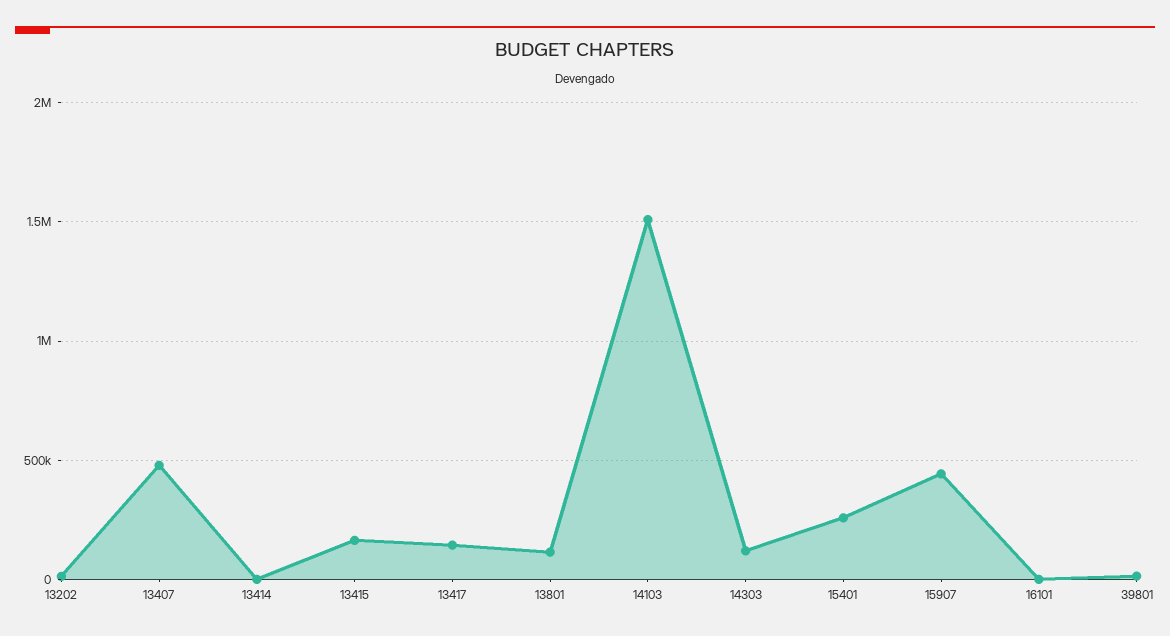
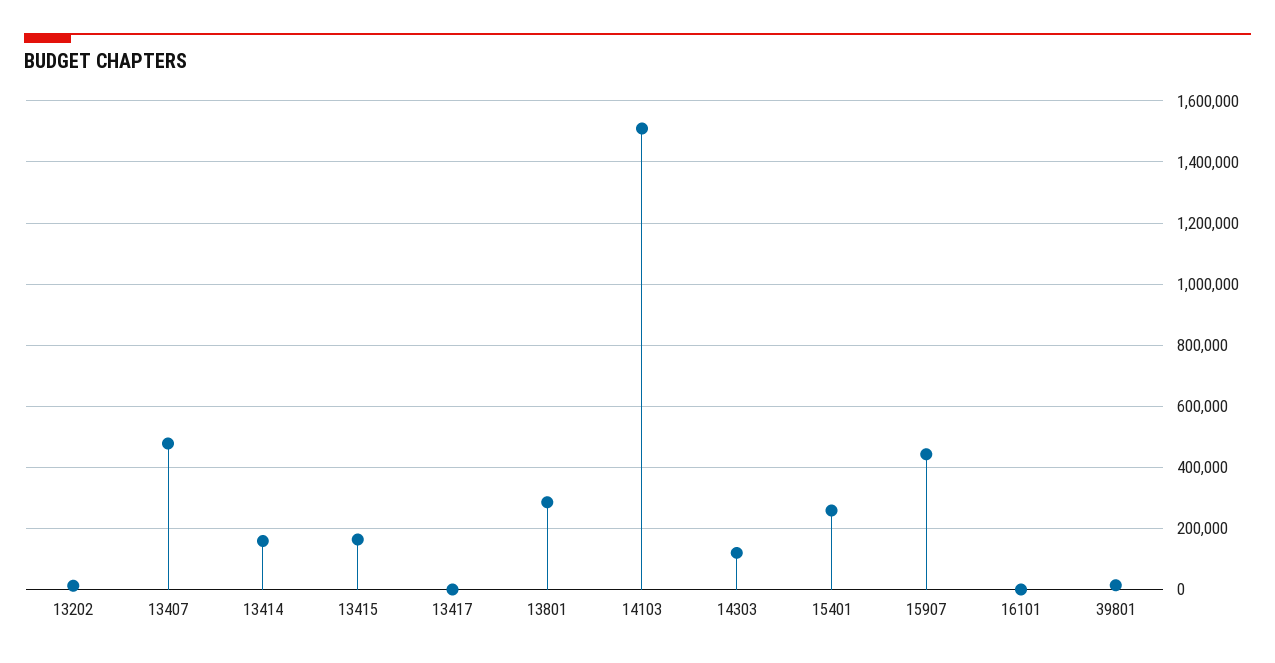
  {
    "13202": 20000,
    "13407": 480000,
-   "13414": 0,
+   "13414": 160000,
    "13415": 160000,
-   "13417": 150000,
+   "13417": 0,
-   "13801": 100000,
+   "13801": 280000,
    "14103": 1500000,
    "14303": 120000,
    "15401": 260000,
    "15907": 440000,
    "16101": 0,
    "39801": 20000
  }

